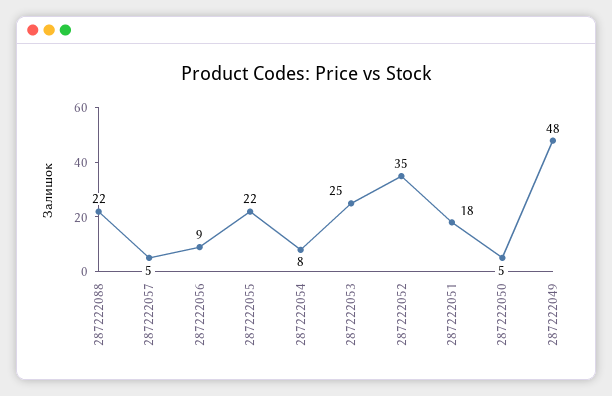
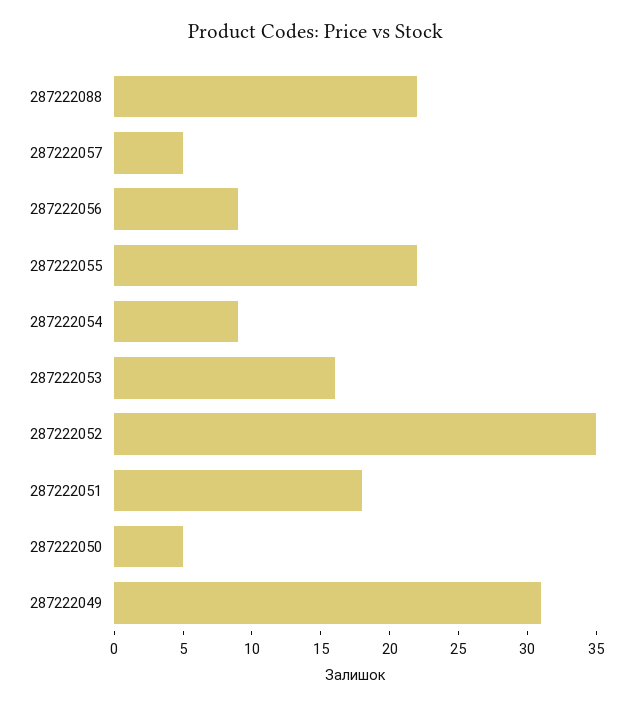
  {
    "287222088": 22,
    "287222057": 5,
    "287222056": 9,
    "287222055": 22,
-   "287222054": 8,
+   "287222054": 9,
-   "287222053": 25,
+   "287222053": 16,
    "287222052": 35,
    "287222051": 18,
    "287222050": 5,
-   "287222049": 48
+   "287222049": 31
  }

